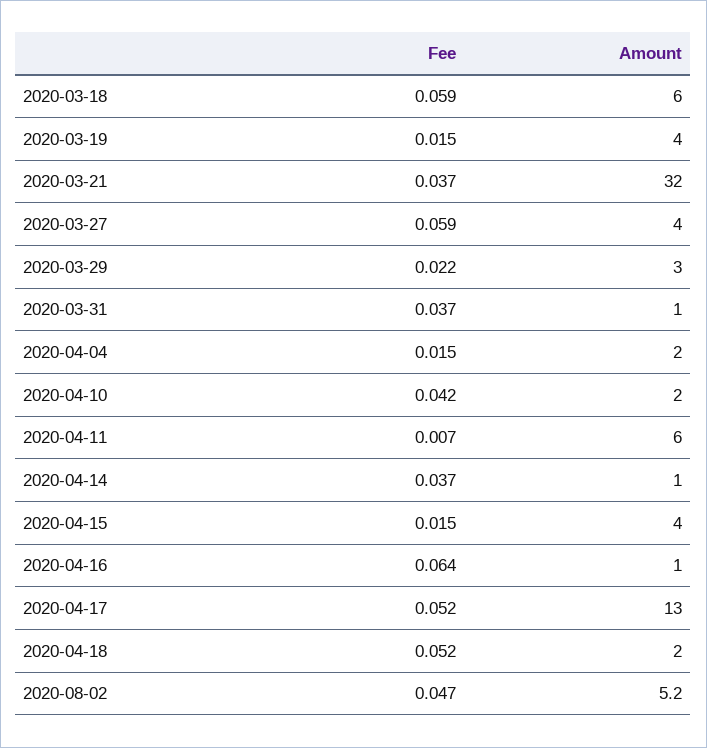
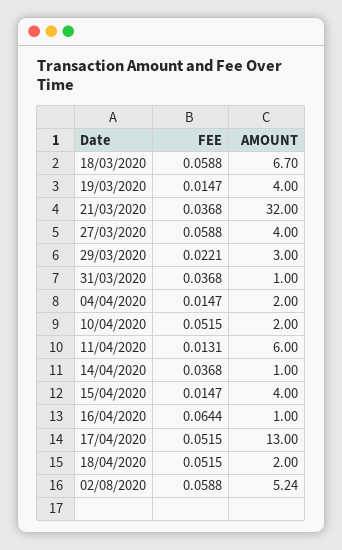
  {
    "Fee": {
      "2020-03-18": 0.0588,
      "2020-03-19": 0.0147,
      "2020-03-21": 0.0368,
      "2020-03-27": 0.0588,
      "2020-03-29": 0.0221,
      "2020-03-31": 0.0368,
      "2020-04-04": 0.0147,
-     "2020-04-10": 0.042,
+     "2020-04-10": 0.0515,
-     "2020-04-11": 0.007,
+     "2020-04-11": 0.0131,
      "2020-04-14": 0.0368,
      "2020-04-15": 0.0147,
      "2020-04-16": 0.0644,
      "2020-04-17": 0.0515,
      "2020-04-18": 0.0515,
-     "2020-08-02": 0.047
+     "2020-08-02": 0.0588
    },
    "Amount": {
-     "2020-03-18": 6,
+     "2020-03-18": 6.7,
      "2020-03-19": 4,
      "2020-03-21": 32,
      "2020-03-27": 4,
      "2020-03-29": 3,
      "2020-03-31": 1,
      "2020-04-04": 2,
      "2020-04-10": 2,
      "2020-04-11": 6,
      "2020-04-14": 1,
      "2020-04-15": 4,
      "2020-04-16": 1,
      "2020-04-17": 13,
      "2020-04-18": 2,
      "2020-08-02": 5.24
    }
  }

